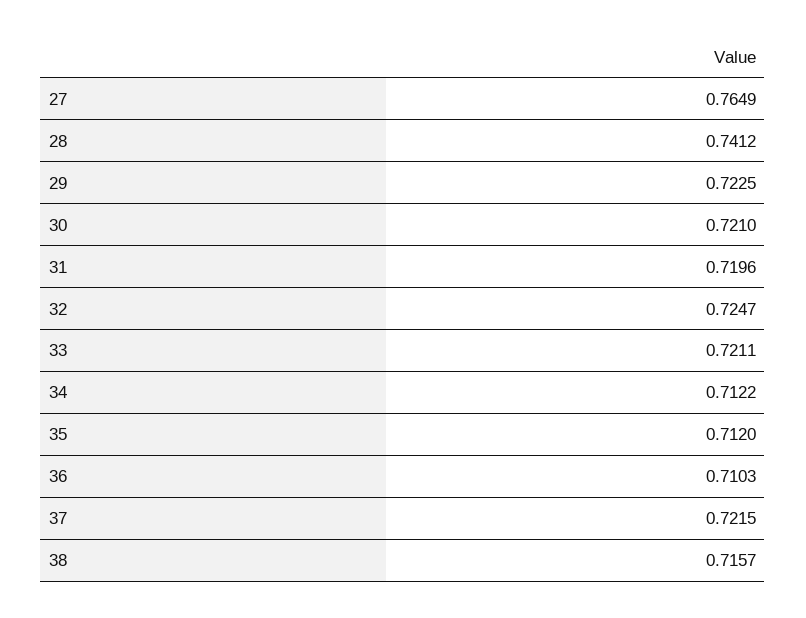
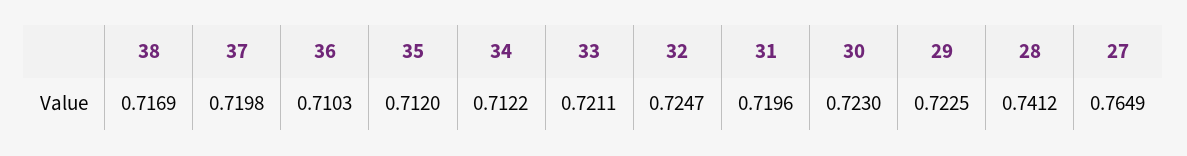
  {
    "27": 0.7649,
    "28": 0.7412,
    "29": 0.7225,
-   "30": 0.721,
+   "30": 0.723,
    "31": 0.7196,
    "32": 0.7247,
    "33": 0.7211,
    "34": 0.7122,
    "35": 0.712,
    "36": 0.7103,
-   "37": 0.7215,
+   "37": 0.7198,
-   "38": 0.7157
+   "38": 0.7169
  }

